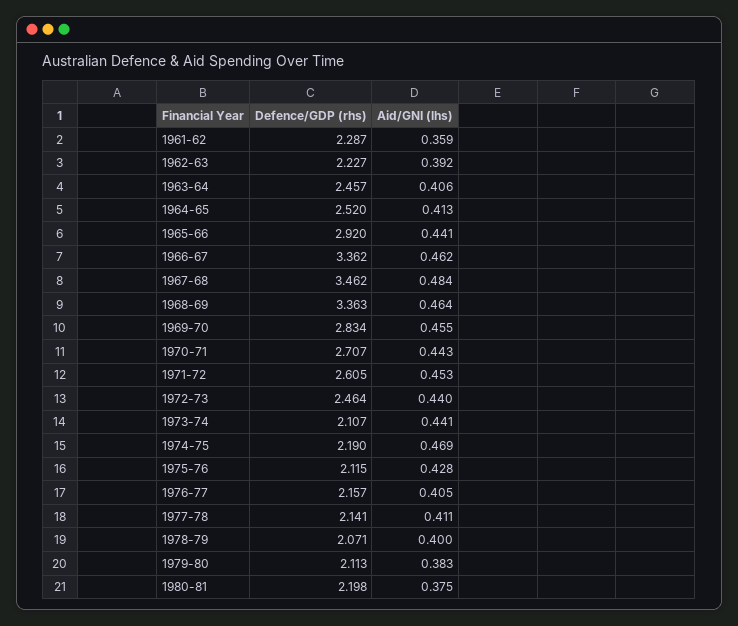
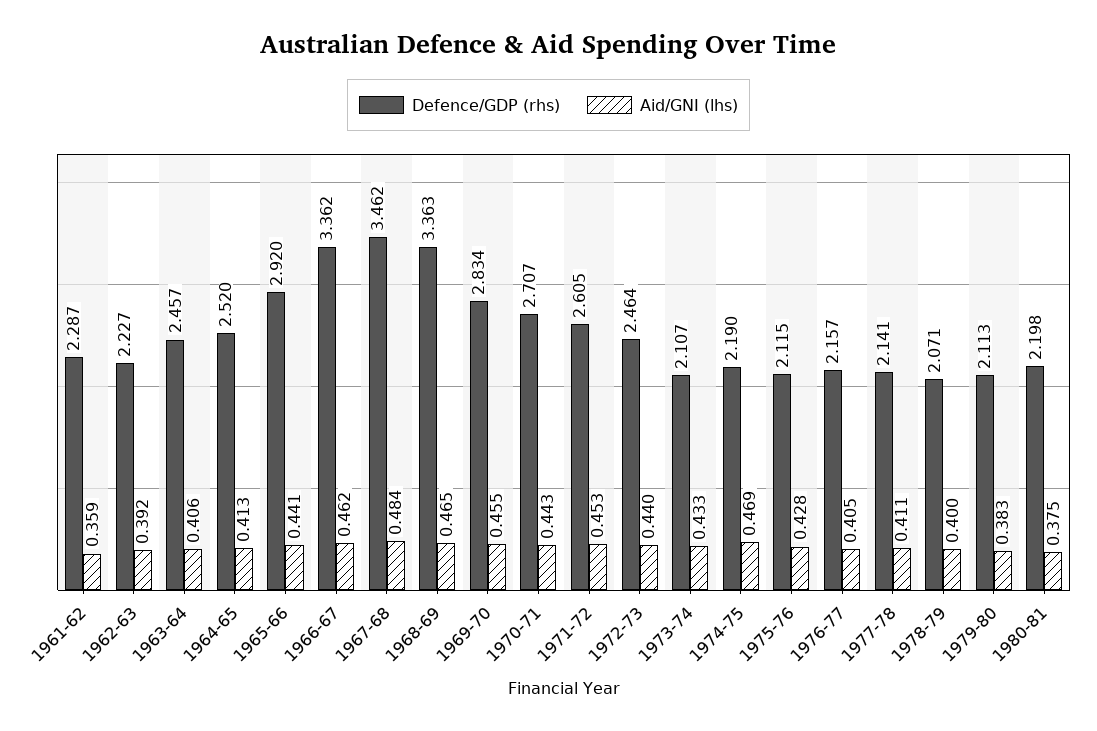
  {
    "Defence/GDP (rhs)": {
      "1961-62": 2.287,
      "1962-63": 2.227,
      "1963-64": 2.457,
      "1964-65": 2.52,
      "1965-66": 2.92,
      "1966-67": 3.362,
      "1967-68": 3.462,
      "1968-69": 3.363,
      "1969-70": 2.834,
      "1970-71": 2.707,
      "1971-72": 2.605,
      "1972-73": 2.464,
      "1973-74": 2.107,
      "1974-75": 2.19,
      "1975-76": 2.115,
      "1976-77": 2.157,
      "1977-78": 2.141,
      "1978-79": 2.071,
      "1979-80": 2.113,
      "1980-81": 2.198
    },
    "Aid/GNI (lhs)": {
      "1961-62": 0.359,
      "1962-63": 0.392,
      "1963-64": 0.406,
      "1964-65": 0.413,
      "1965-66": 0.441,
      "1966-67": 0.462,
      "1967-68": 0.484,
-     "1968-69": 0.464,
+     "1968-69": 0.465,
      "1969-70": 0.455,
      "1970-71": 0.443,
      "1971-72": 0.453,
      "1972-73": 0.44,
-     "1973-74": 0.441,
+     "1973-74": 0.433,
      "1974-75": 0.469,
      "1975-76": 0.428,
      "1976-77": 0.405,
      "1977-78": 0.411,
      "1978-79": 0.4,
      "1979-80": 0.383,
      "1980-81": 0.375
    }
  }

